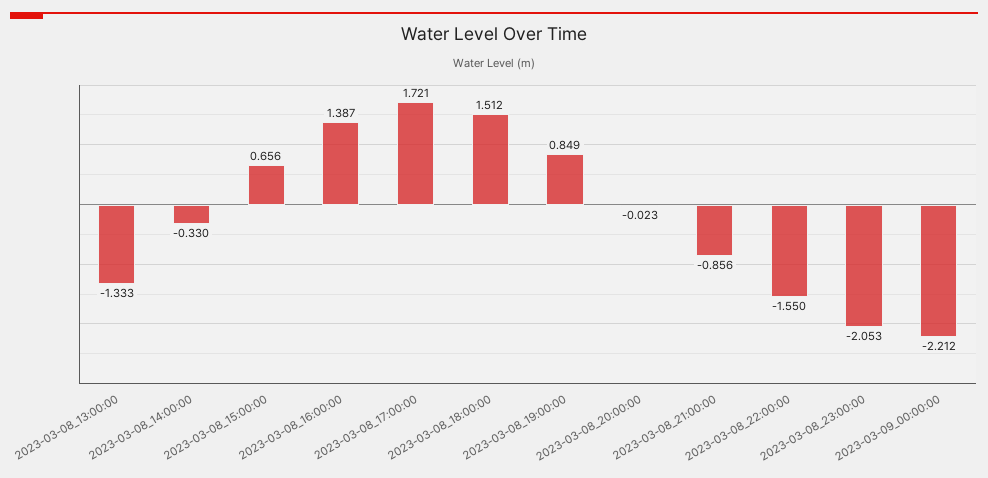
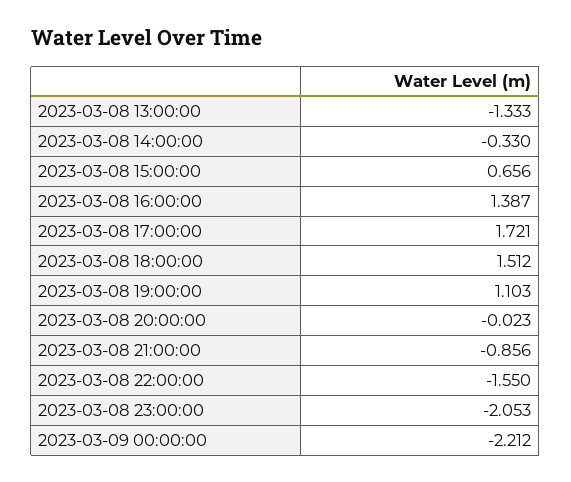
  {
    "2023-03-08_13:00:00": -1.333,
    "2023-03-08_14:00:00": -0.33,
    "2023-03-08_15:00:00": 0.656,
    "2023-03-08_16:00:00": 1.387,
    "2023-03-08_17:00:00": 1.721,
    "2023-03-08_18:00:00": 1.512,
-   "2023-03-08_19:00:00": 0.849,
+   "2023-03-08_19:00:00": 1.103,
    "2023-03-08_20:00:00": -0.023,
    "2023-03-08_21:00:00": -0.856,
    "2023-03-08_22:00:00": -1.55,
    "2023-03-08_23:00:00": -2.053,
    "2023-03-09_00:00:00": -2.212
  }

